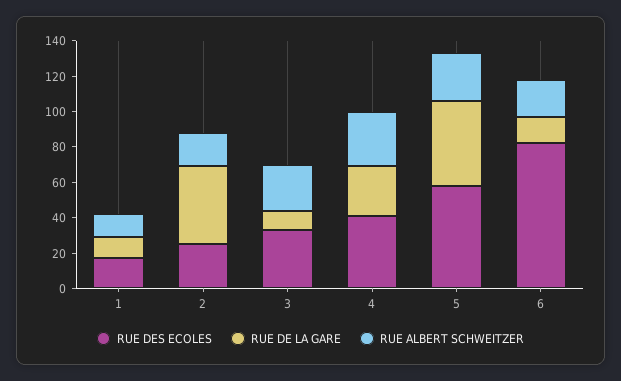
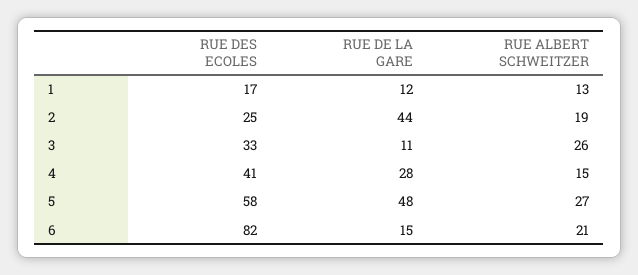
  {
    "RUE DES ECOLES": {
      "1": 17,
      "2": 25,
      "3": 33,
      "4": 41,
      "5": 58,
      "6": 82
    },
    "RUE DE LA GARE": {
      "1": 12,
      "2": 44,
      "3": 11,
      "4": 28,
      "5": 48,
      "6": 15
    },
    "RUE ALBERT SCHWEITZER": {
      "1": 13,
      "2": 19,
      "3": 26,
-     "4": 30,
+     "4": 15,
      "5": 27,
      "6": 21
    }
  }

